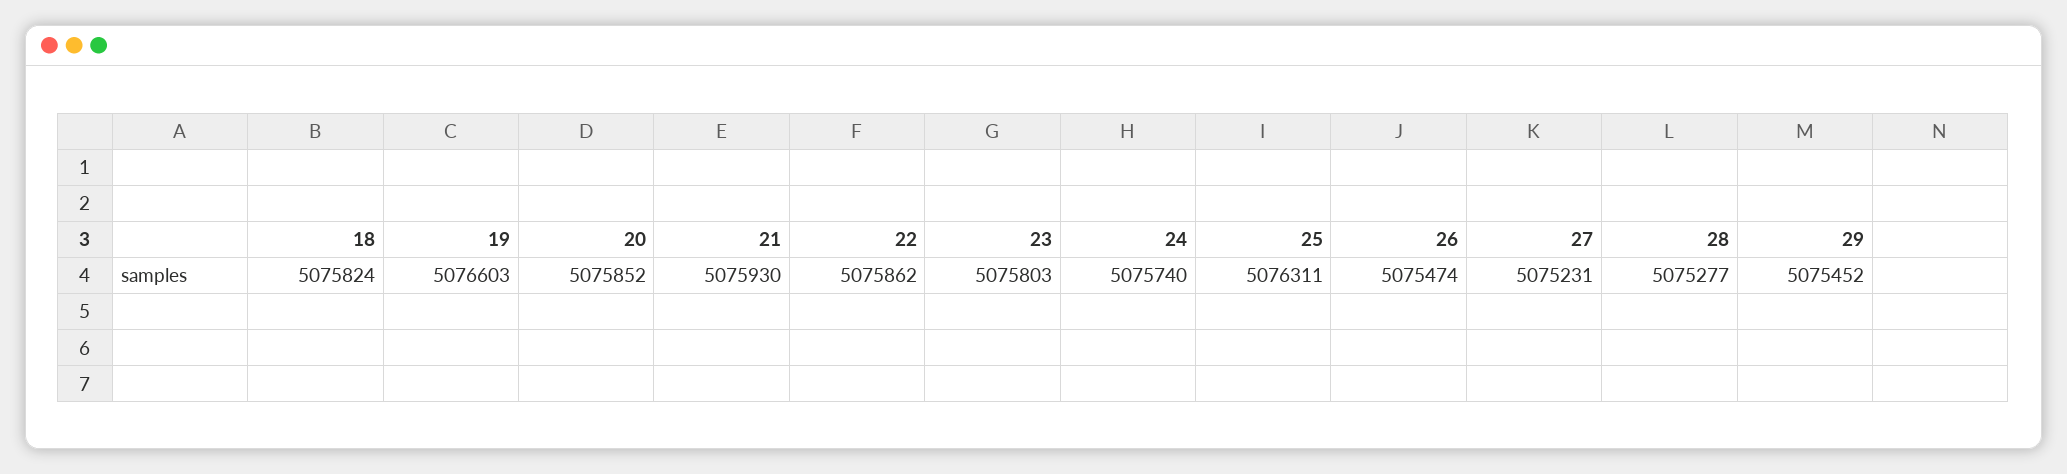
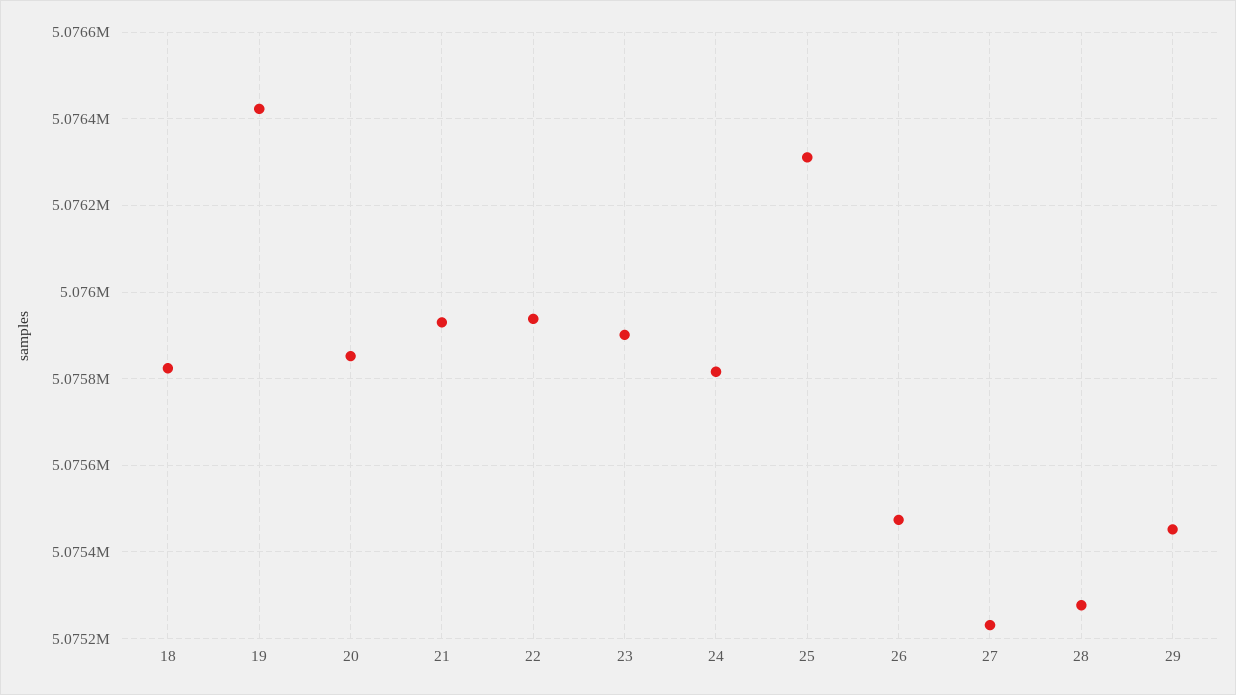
  {
    "18": 5075824,
-   "19": 5076603,
+   "19": 5076420,
    "20": 5075852,
    "21": 5075930,
-   "22": 5075862,
+   "22": 5075940,
-   "23": 5075803,
+   "23": 5075900,
-   "24": 5075740,
+   "24": 5075820,
    "25": 5076311,
    "26": 5075474,
    "27": 5075231,
    "28": 5075277,
    "29": 5075452
  }

